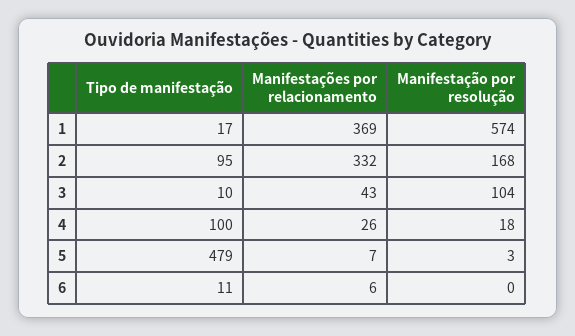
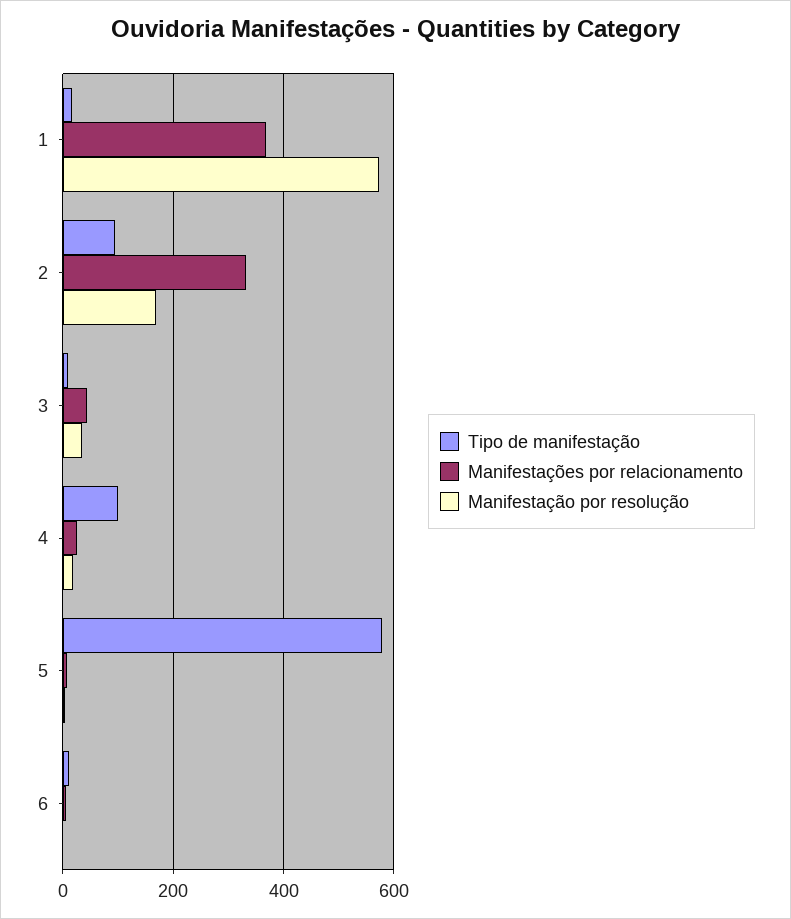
  {
    "Tipo de manifestação": {
      "1": 17,
      "2": 95,
      "3": 10,
      "4": 100,
-     "5": 479,
+     "5": 580,
      "6": 11
    },
    "Manifestações por relacionamento": {
      "1": 369,
      "2": 332,
      "3": 43,
      "4": 26,
      "5": 7,
      "6": 6
    },
    "Manifestação por resolução": {
      "1": 574,
      "2": 168,
-     "3": 104,
+     "3": 40,
      "4": 18,
      "5": 3,
      "6": 0
    }
  }

